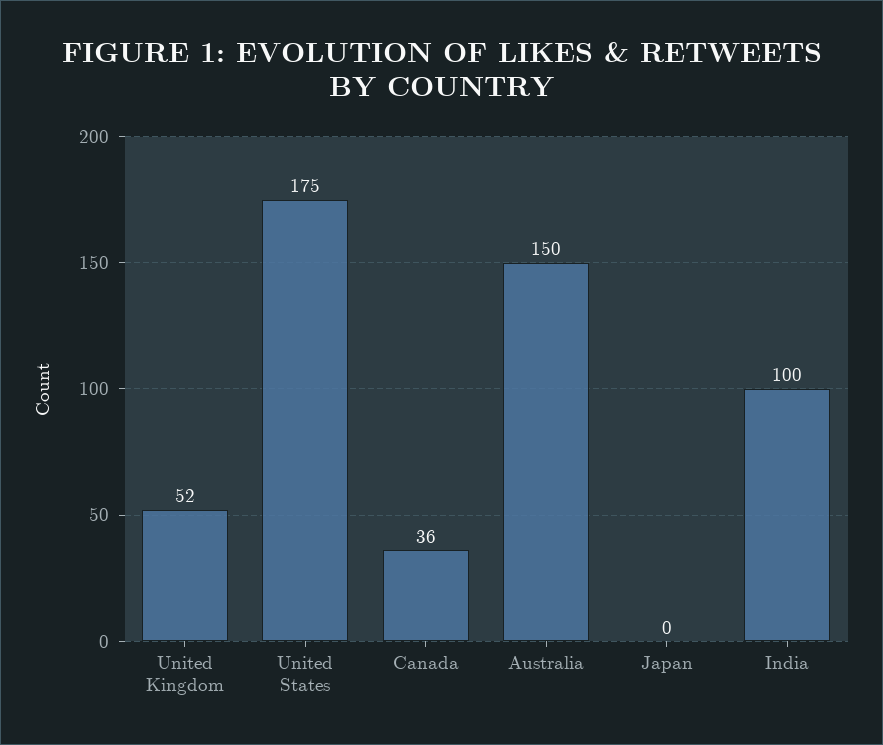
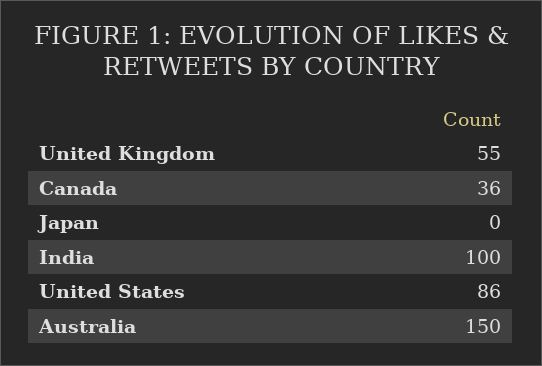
  {
-   "United Kingdom": 52,
+   "United Kingdom": 55,
-   "United States": 175,
+   "United States": 86,
    "Canada": 36,
    "Australia": 150,
    "Japan": 0,
    "India": 100
  }

